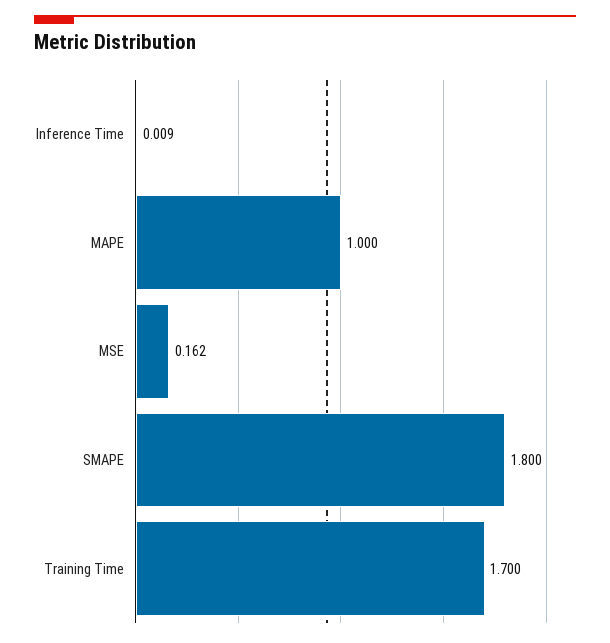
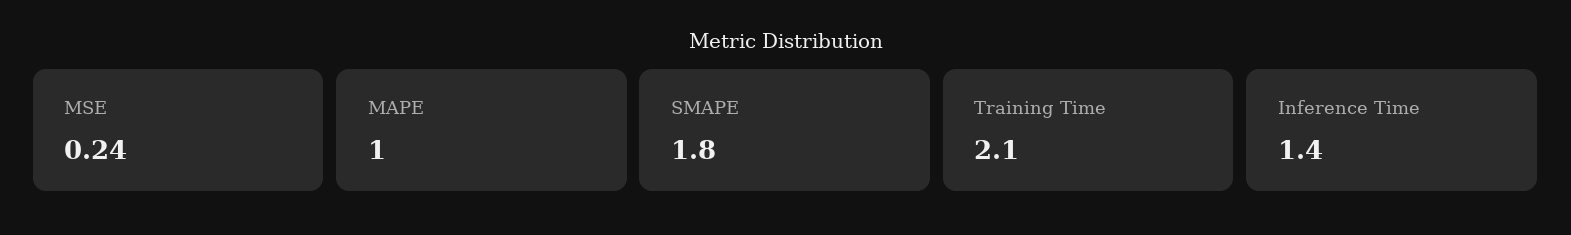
  {
-   "Inference Time": 0.009,
+   "Inference Time": 1.4,
    "MAPE": 1,
-   "MSE": 0.162,
+   "MSE": 0.24,
    "SMAPE": 1.8,
-   "Training Time": 1.7
+   "Training Time": 2.1
  }

